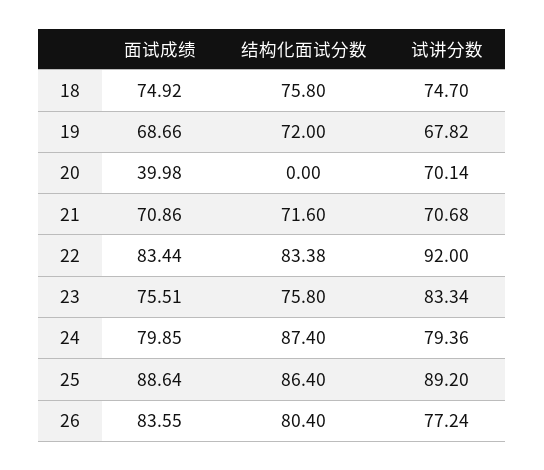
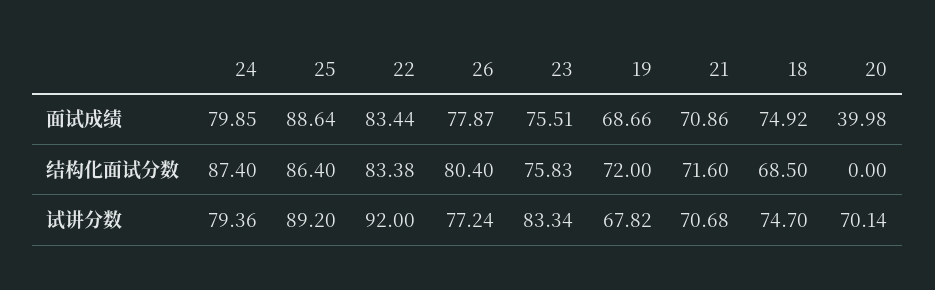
  {
    "面试成绩": {
      "18": 74.92,
      "19": 68.66,
      "20": 39.98,
      "21": 70.86,
      "22": 83.44,
      "23": 75.51,
      "24": 79.85,
      "25": 88.64,
-     "26": 83.55
+     "26": 77.87
    },
    "结构化面试分数": {
-     "18": 75.8,
+     "18": 68.5,
      "19": 72,
      "20": 0,
      "21": 71.6,
      "22": 83.38,
-     "23": 75.8,
+     "23": 75.83,
      "24": 87.4,
      "25": 86.4,
      "26": 80.4
    },
    "试讲分数": {
      "18": 74.7,
      "19": 67.82,
      "20": 70.14,
      "21": 70.68,
      "22": 92,
      "23": 83.34,
      "24": 79.36,
      "25": 89.2,
      "26": 77.24
    }
  }

